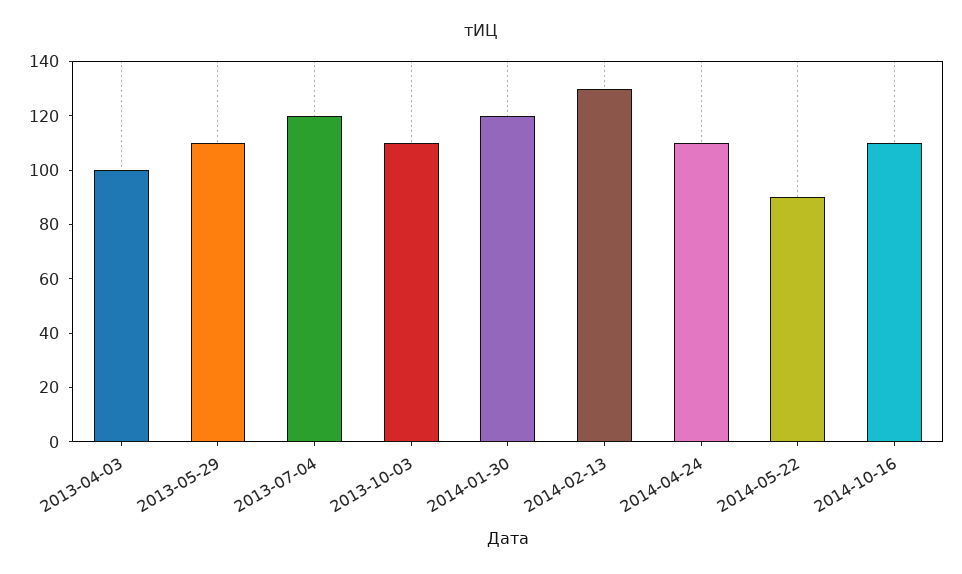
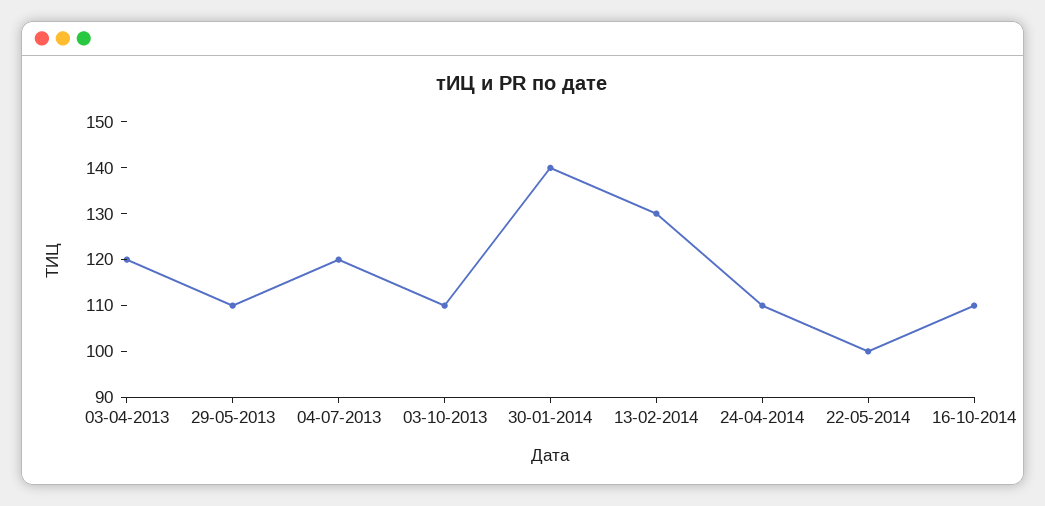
  {
-   "2013-04-03": 100,
+   "2013-04-03": 120,
    "2013-05-29": 110,
    "2013-07-04": 120,
    "2013-10-03": 110,
-   "2014-01-30": 120,
+   "2014-01-30": 140,
    "2014-02-13": 130,
    "2014-04-24": 110,
-   "2014-05-22": 90,
+   "2014-05-22": 100,
    "2014-10-16": 110
  }

